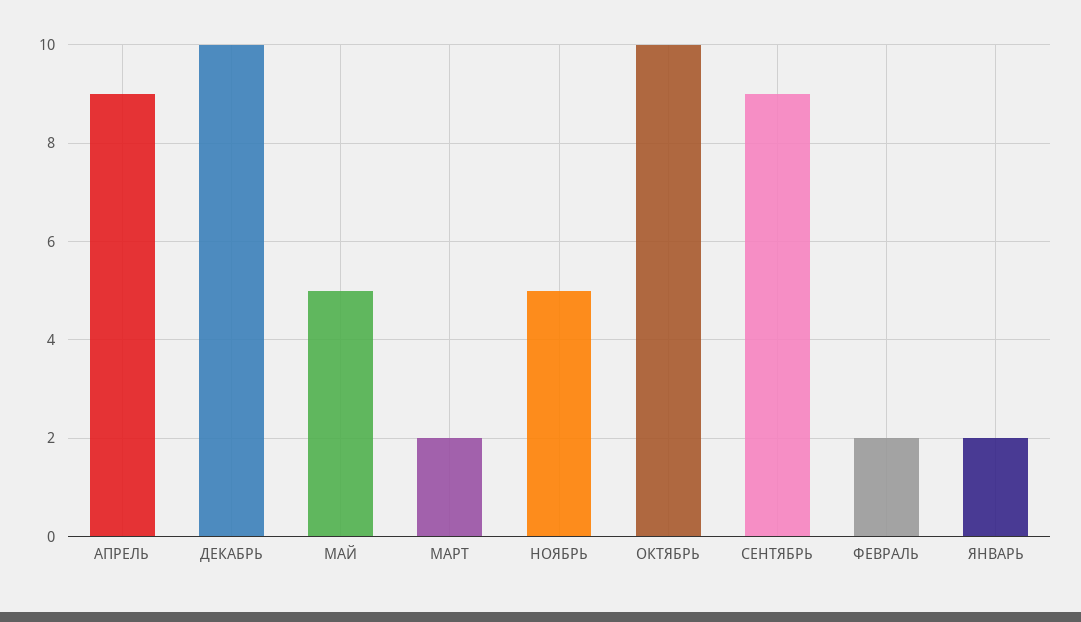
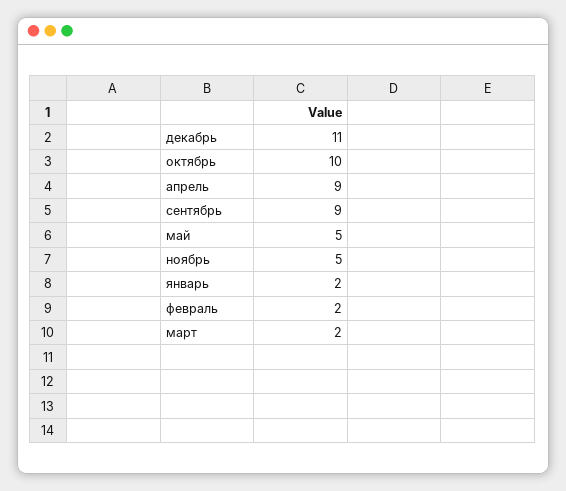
  {
    "АПРЕЛЬ": 9,
-   "ДЕКАБРЬ": 10,
+   "ДЕКАБРЬ": 11,
    "МАЙ": 5,
    "МАРТ": 2,
    "НОЯБРЬ": 5,
    "ОКТЯБРЬ": 10,
    "СЕНТЯБРЬ": 9,
    "ФЕВРАЛЬ": 2,
    "ЯНВАРЬ": 2
  }

